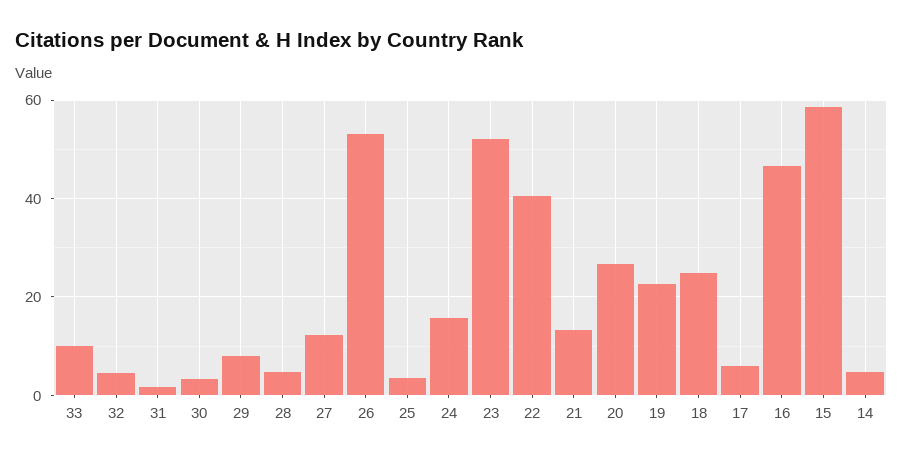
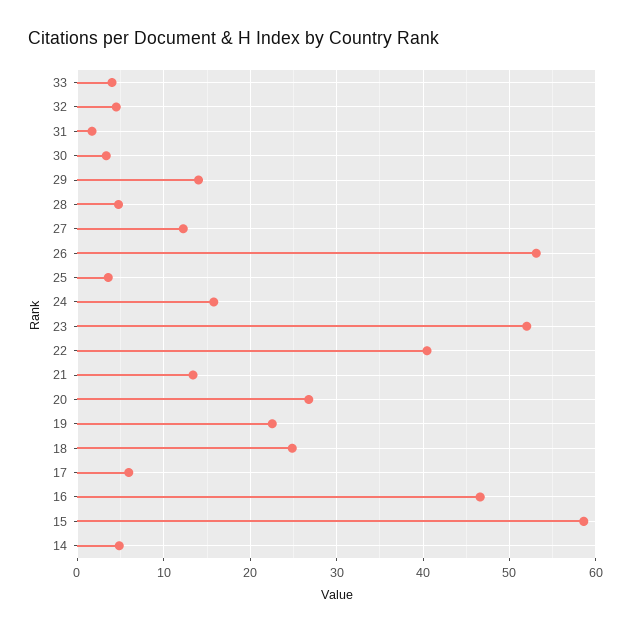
  {
-   "33": 10,
+   "33": 4,
    "32": 5,
    "31": 2,
    "30": 3,
-   "29": 8,
+   "29": 14,
    "28": 5,
    "27": 12,
    "26": 53,
    "25": 4,
    "24": 16,
    "23": 52,
    "22": 40,
    "21": 13,
    "20": 27,
    "19": 23,
    "18": 25,
    "17": 6,
    "16": 47,
    "15": 59,
    "14": 5
  }

